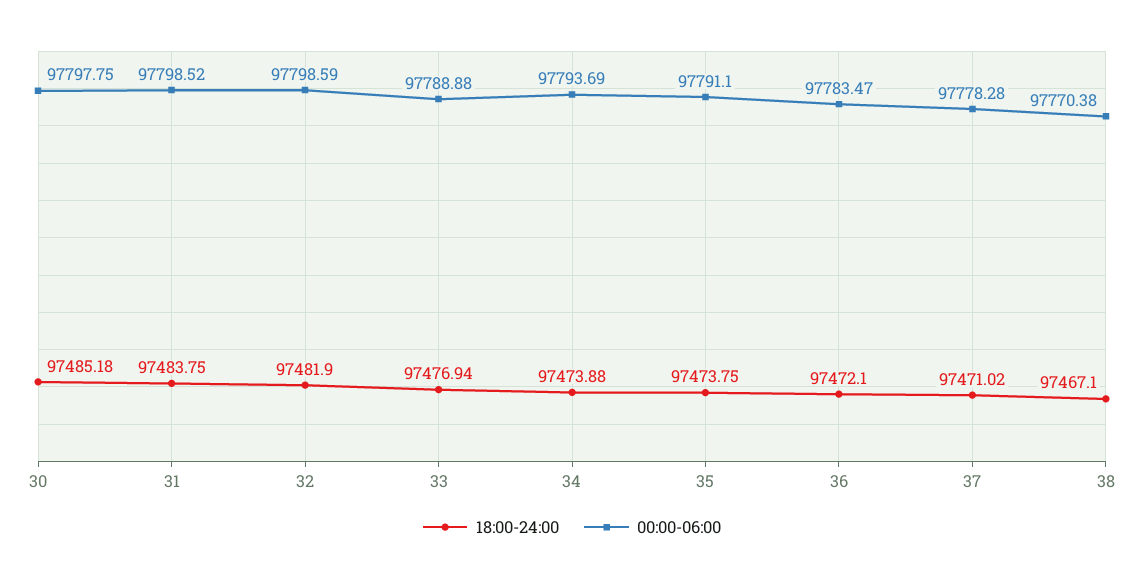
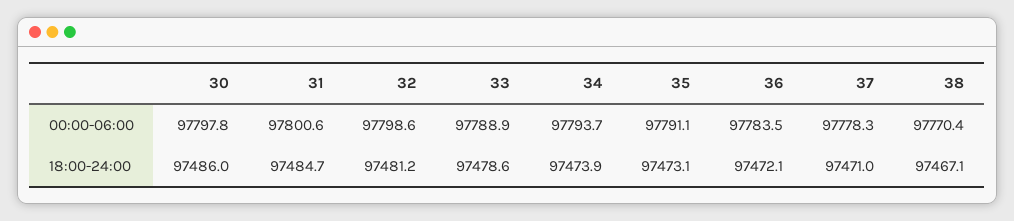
  {
    "18:00-24:00": {
-     "30": 97485.18,
+     "30": 97486,
-     "31": 97483.75,
+     "31": 97484.7,
-     "32": 97481.9,
+     "32": 97481.2,
-     "33": 97476.94,
+     "33": 97478.6,
      "34": 97473.88,
-     "35": 97473.75,
+     "35": 97473.1,
      "36": 97472.1,
      "37": 97471.02,
      "38": 97467.1
    },
    "00:00-06:00": {
      "30": 97797.75,
-     "31": 97798.52,
+     "31": 97800.6,
      "32": 97798.59,
      "33": 97788.88,
      "34": 97793.69,
      "35": 97791.1,
      "36": 97783.47,
      "37": 97778.28,
      "38": 97770.38
    }
  }

